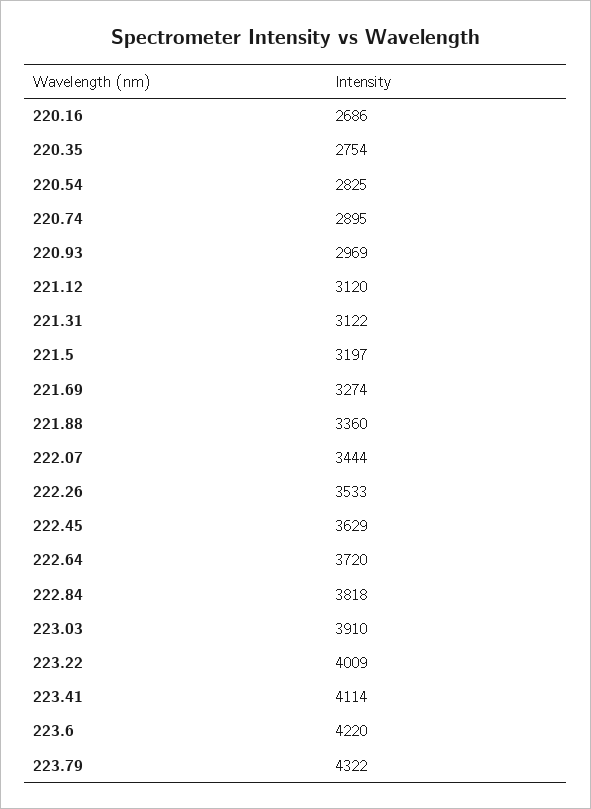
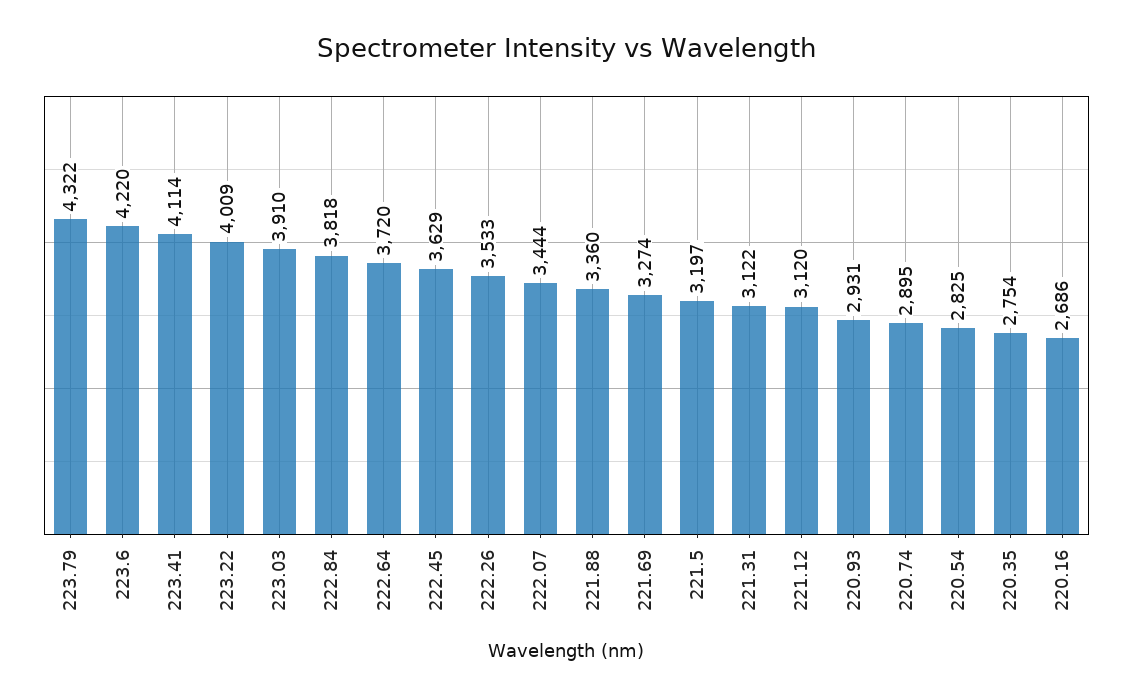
  {
    "220.16": 2686,
    "220.35": 2754,
    "220.54": 2825,
    "220.74": 2895,
-   "220.93": 2969,
+   "220.93": 2931,
    "221.12": 3120,
    "221.31": 3122,
    "221.5": 3197,
    "221.69": 3274,
    "221.88": 3360,
    "222.07": 3444,
    "222.26": 3533,
    "222.45": 3629,
    "222.64": 3720,
    "222.84": 3818,
    "223.03": 3910,
    "223.22": 4009,
    "223.41": 4114,
    "223.6": 4220,
    "223.79": 4322
  }

